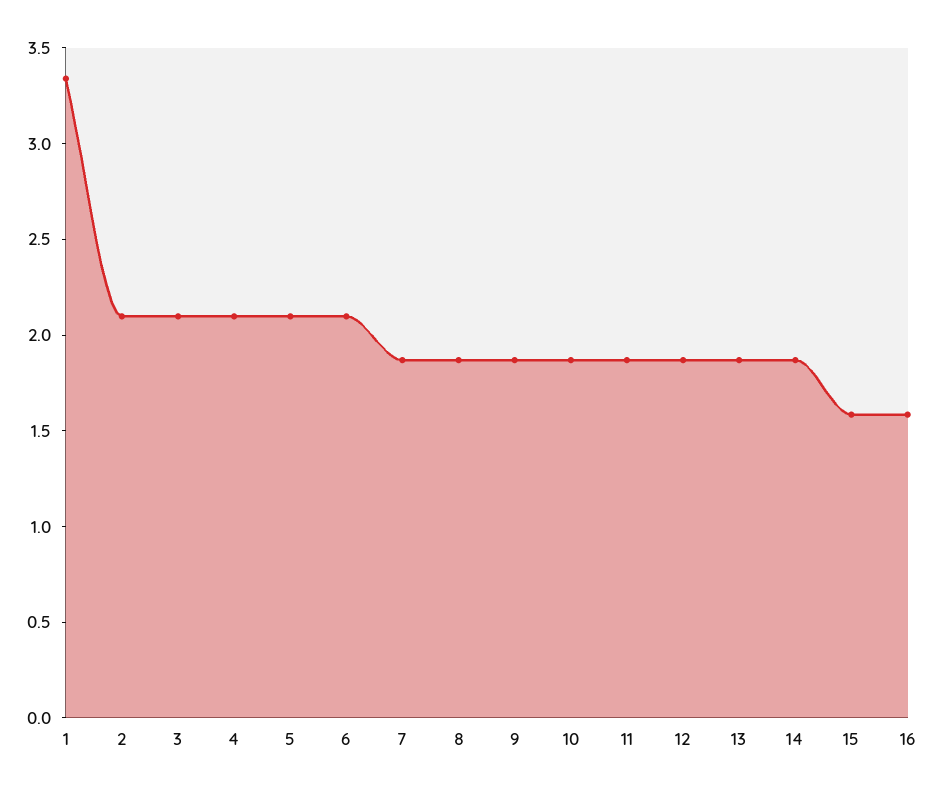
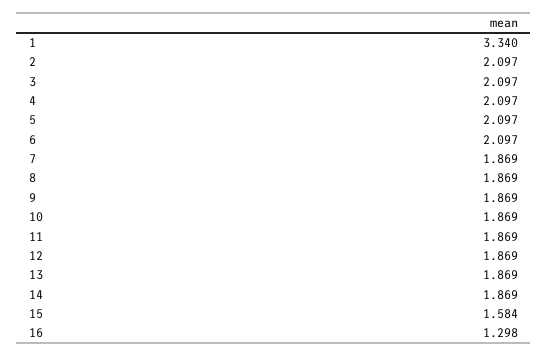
  {
    "1": 3.34,
    "2": 2.097,
    "3": 2.097,
    "4": 2.097,
    "5": 2.097,
    "6": 2.097,
    "7": 1.869,
    "8": 1.869,
    "9": 1.869,
    "10": 1.869,
    "11": 1.869,
    "12": 1.869,
    "13": 1.869,
    "14": 1.869,
    "15": 1.584,
-   "16": 1.6
+   "16": 1.298
  }

